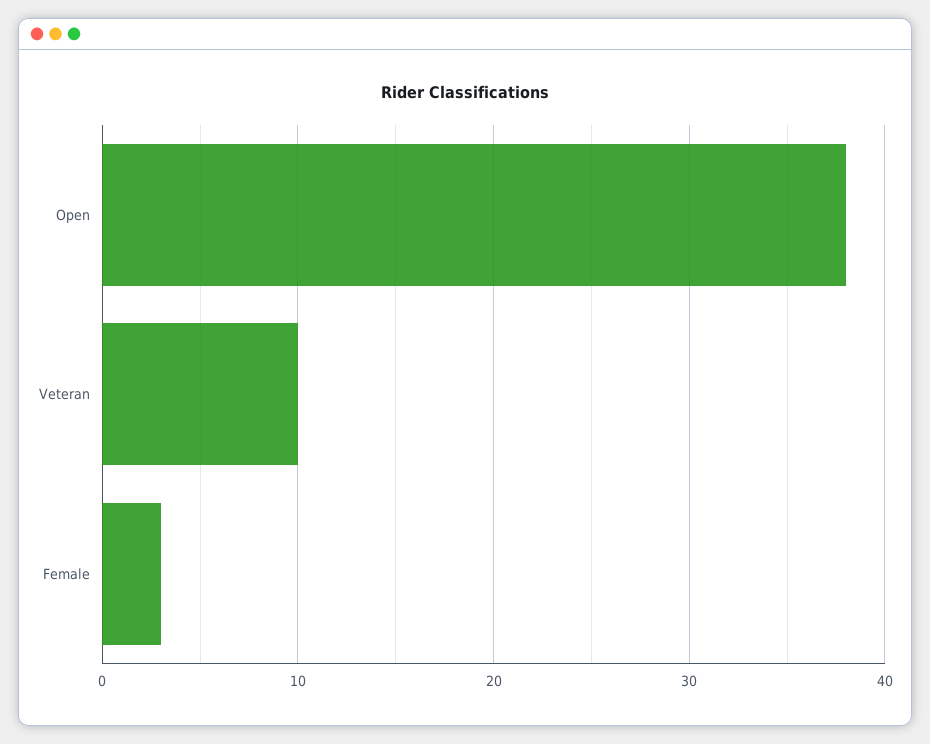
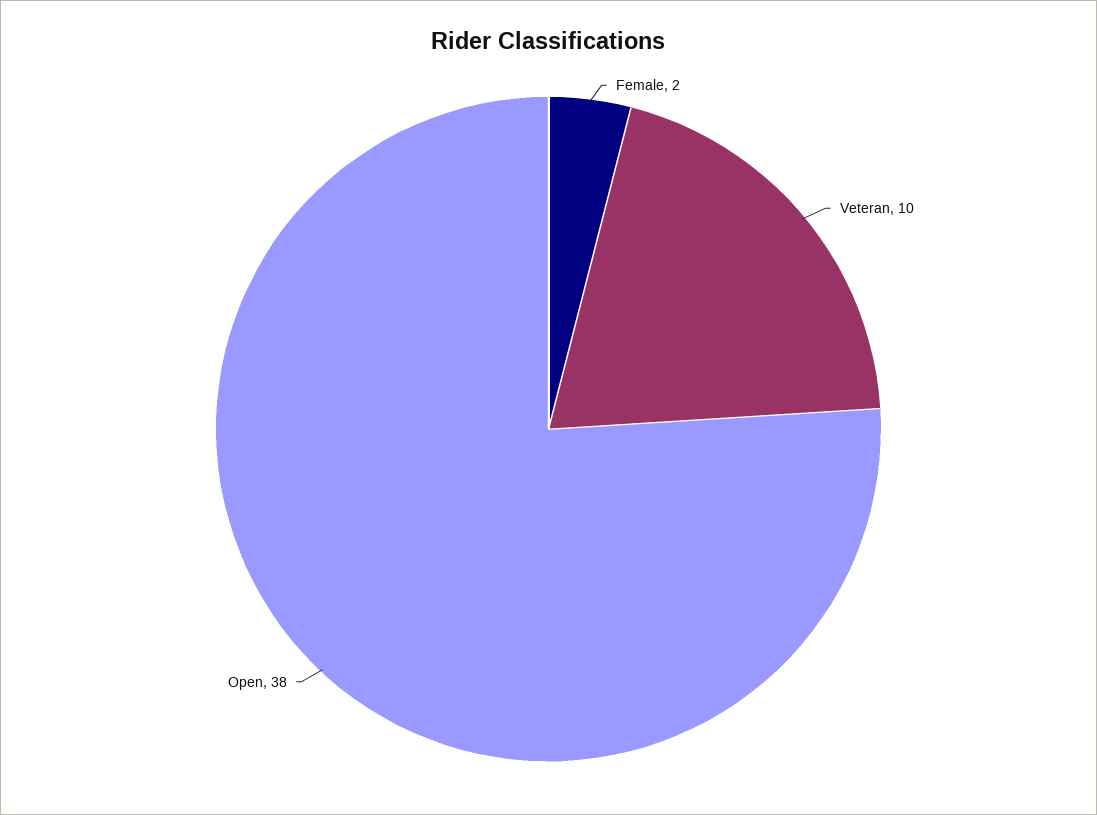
  {
    "Open": 38,
    "Veteran": 10,
-   "Female": 3
+   "Female": 2
  }

